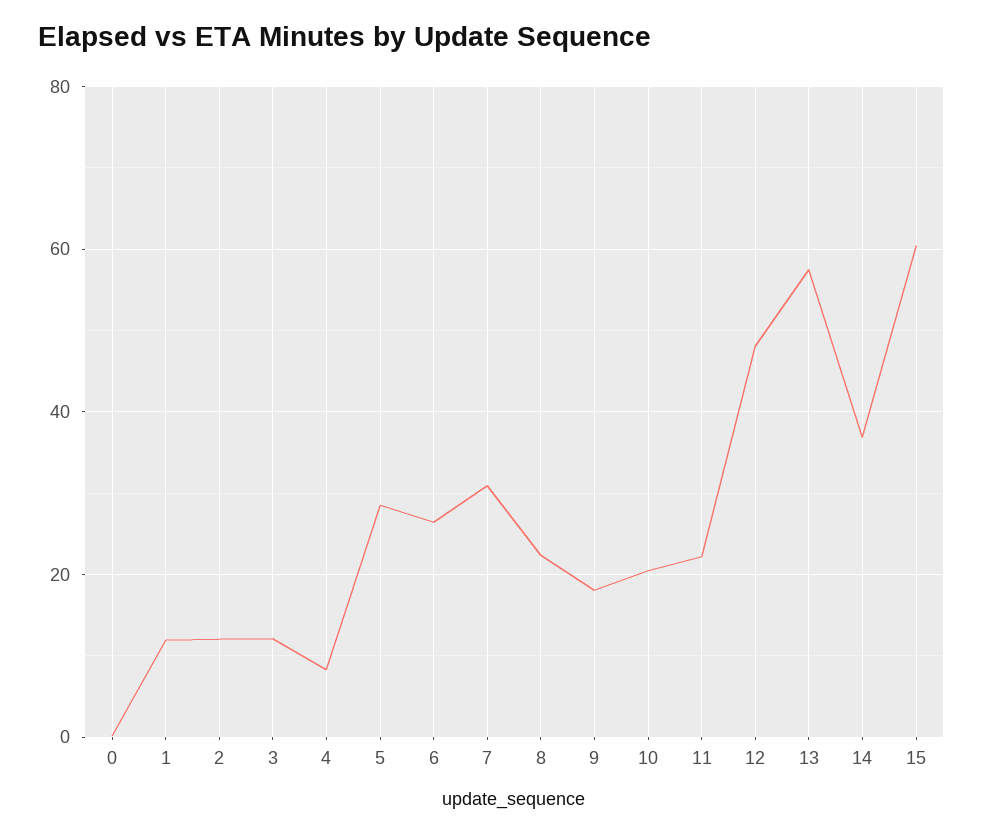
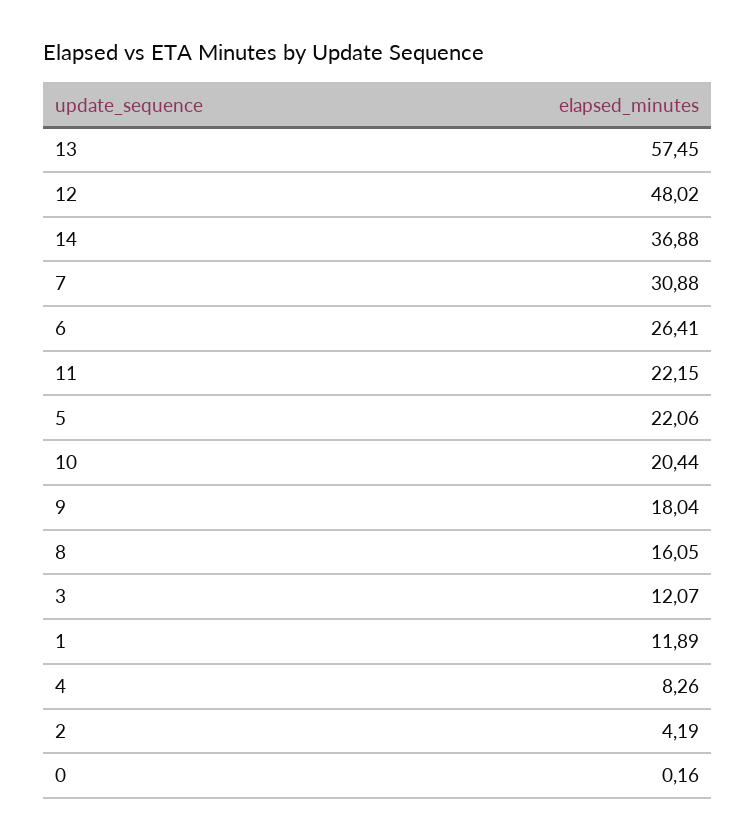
  {
    "0": 0.16,
    "1": 11.89,
-   "2": 12,
+   "2": 4.19,
    "3": 12.07,
    "4": 8.26,
-   "5": 28,
+   "5": 22.06,
    "6": 26.41,
    "7": 30.88,
-   "8": 22,
+   "8": 16.05,
    "9": 18.04,
    "10": 20.44,
    "11": 22.15,
    "12": 48.02,
    "13": 57.45,
-   "14": 36.88,
+   "14": 36.88
-   "15": 60
  }

